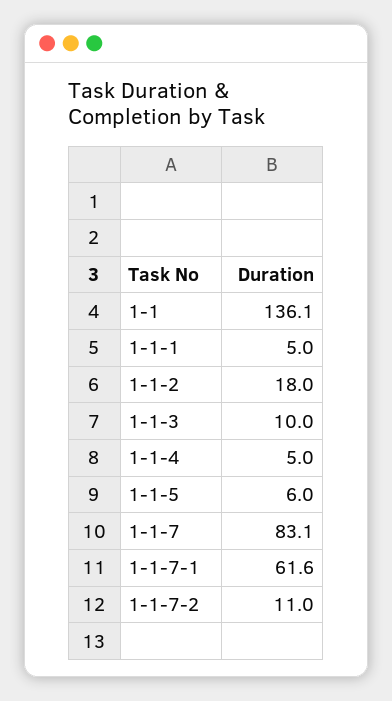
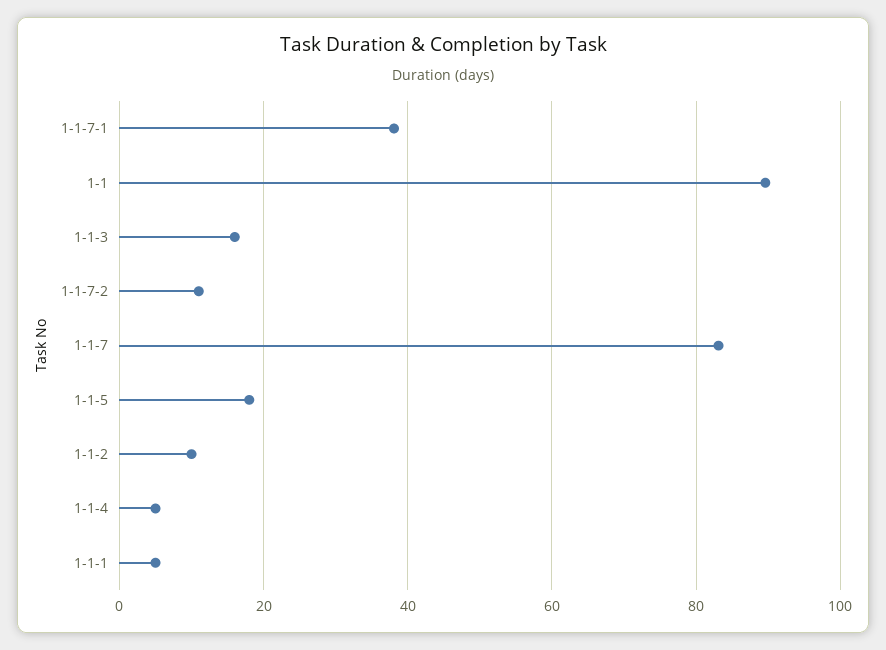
  {
-   "1-1": 136.1,
+   "1-1": 90,
    "1-1-1": 5,
-   "1-1-2": 18,
+   "1-1-2": 10,
-   "1-1-3": 10,
+   "1-1-3": 16,
    "1-1-4": 5,
-   "1-1-5": 6,
+   "1-1-5": 18,
    "1-1-7": 83.1,
-   "1-1-7-1": 61.6,
+   "1-1-7-1": 38,
    "1-1-7-2": 11
  }

